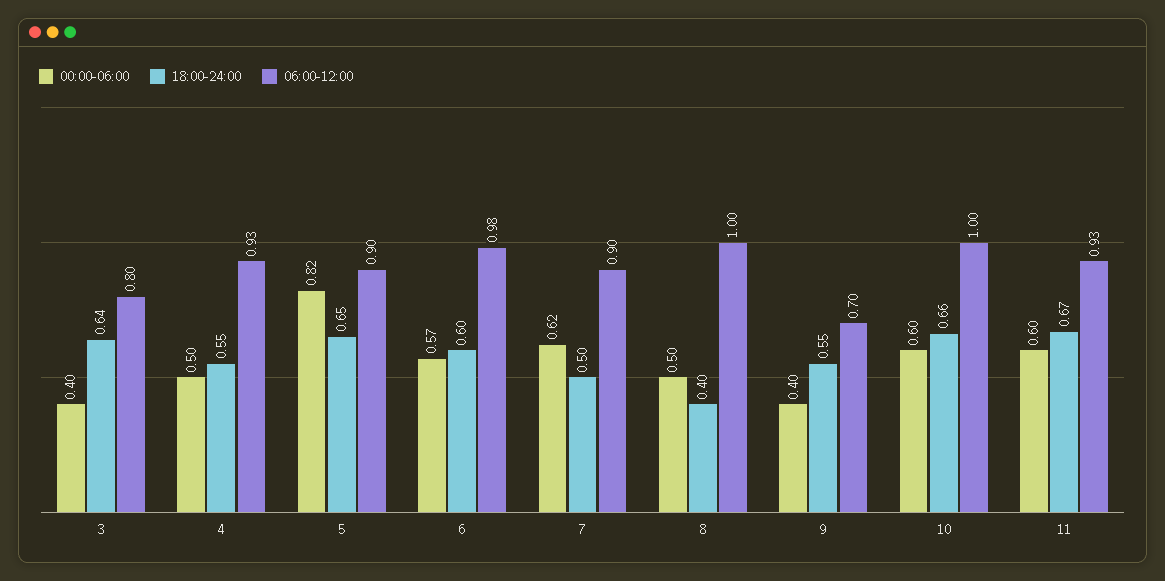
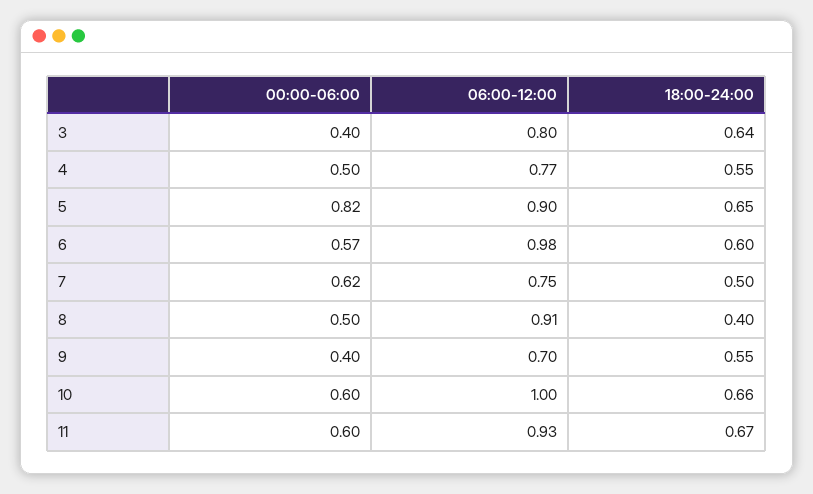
  {
    "00:00-06:00": {
      "3": 0.4,
      "4": 0.5,
      "5": 0.82,
      "6": 0.57,
      "7": 0.62,
      "8": 0.5,
      "9": 0.4,
      "10": 0.6,
      "11": 0.6
    },
    "18:00-24:00": {
      "3": 0.64,
      "4": 0.55,
      "5": 0.65,
      "6": 0.6,
      "7": 0.5,
      "8": 0.4,
      "9": 0.55,
      "10": 0.66,
      "11": 0.67
    },
    "06:00-12:00": {
      "3": 0.8,
-     "4": 0.93,
+     "4": 0.77,
      "5": 0.9,
      "6": 0.98,
-     "7": 0.9,
+     "7": 0.75,
-     "8": 1,
+     "8": 0.91,
      "9": 0.7,
      "10": 1,
      "11": 0.93
    }
  }

